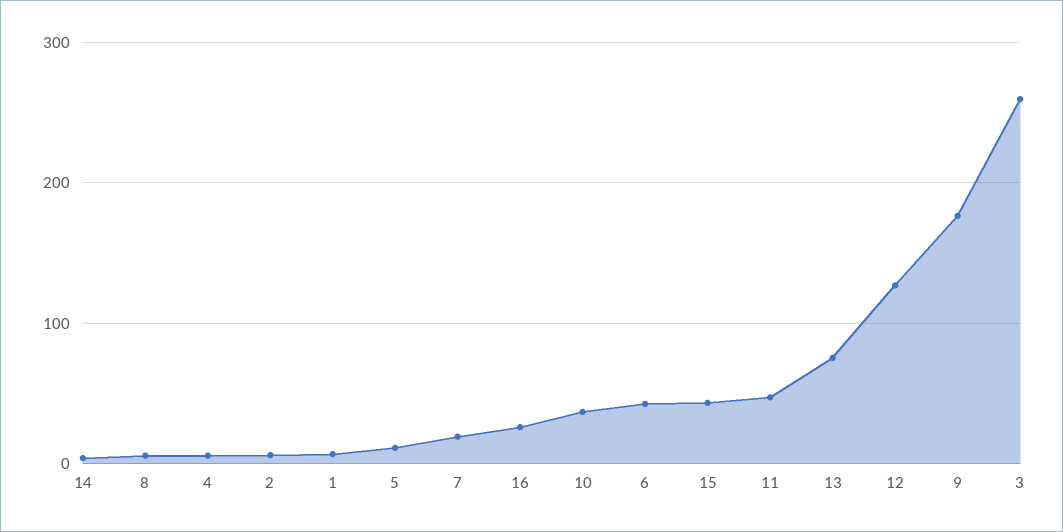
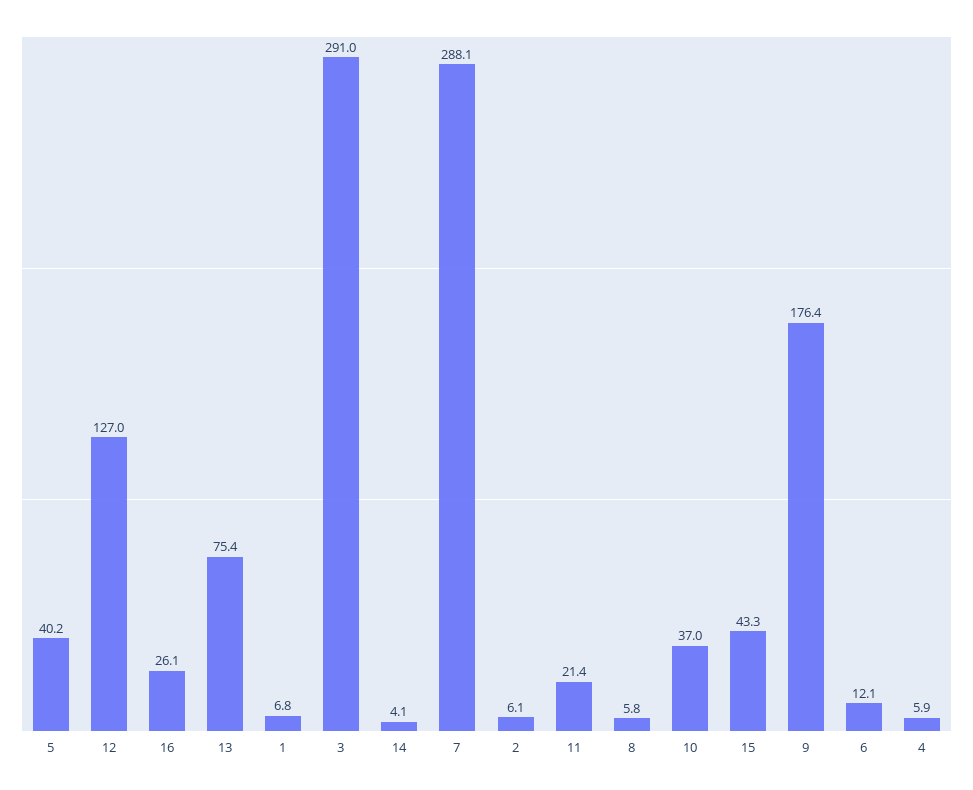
  {
    "14": 4.1,
    "8": 5.8,
    "4": 5.9,
    "2": 6.1,
    "1": 6.8,
-   "5": 10,
+   "5": 40.2,
-   "7": 20,
+   "7": 288.1,
    "16": 26.1,
    "10": 37,
-   "6": 40,
+   "6": 12.1,
    "15": 43.3,
-   "11": 50,
+   "11": 21.4,
    "13": 75.4,
    "12": 127,
    "9": 176.4,
-   "3": 260
+   "3": 291
  }

